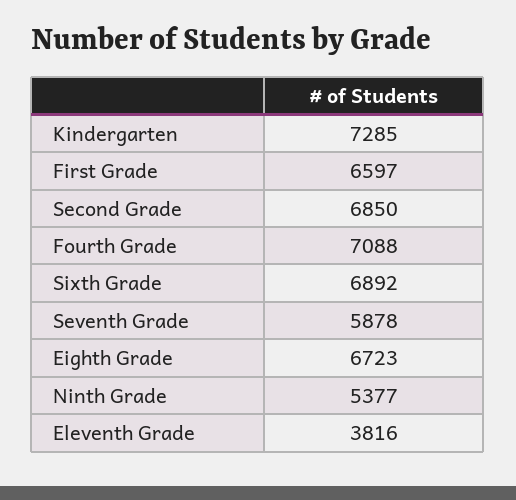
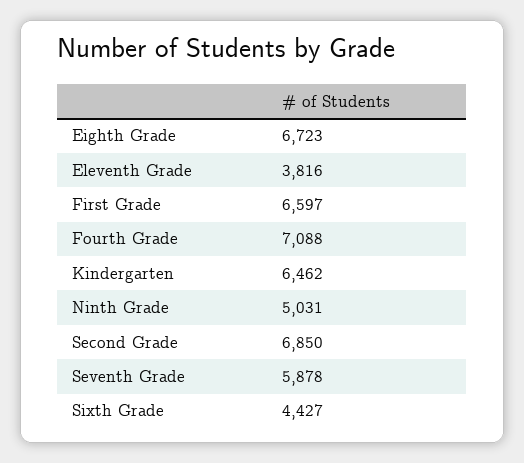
  {
-   "Kindergarten": 7285,
+   "Kindergarten": 6462,
    "First Grade": 6597,
    "Second Grade": 6850,
    "Fourth Grade": 7088,
-   "Sixth Grade": 6892,
+   "Sixth Grade": 4427,
    "Seventh Grade": 5878,
    "Eighth Grade": 6723,
-   "Ninth Grade": 5377,
+   "Ninth Grade": 5031,
    "Eleventh Grade": 3816
  }

